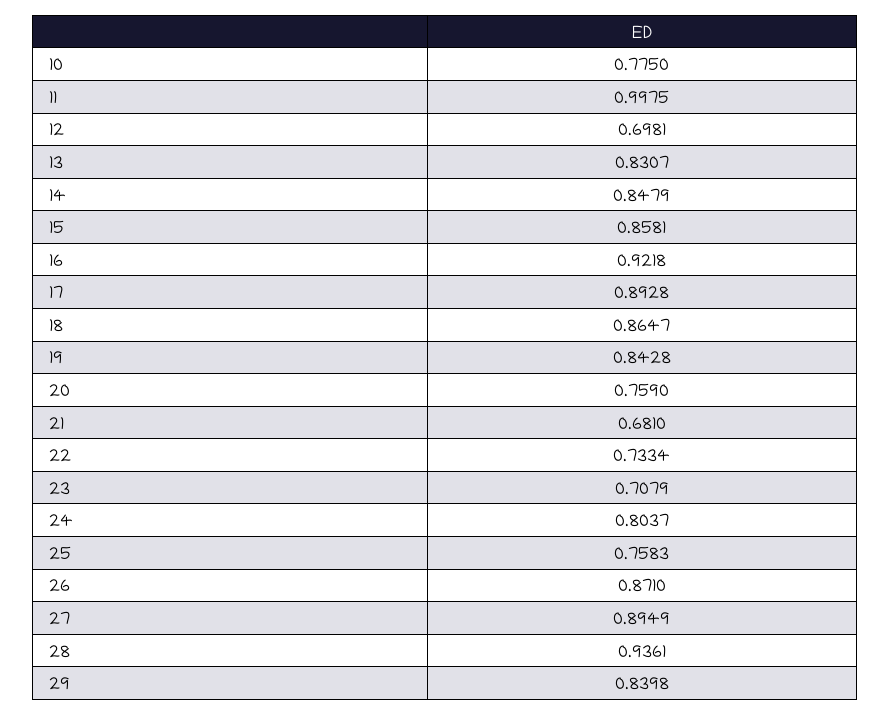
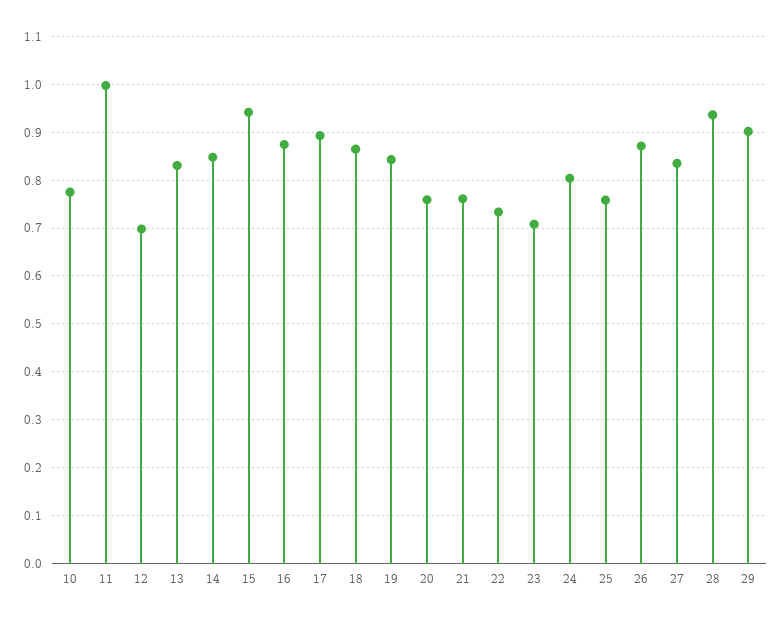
  {
    "10": 0.775,
    "11": 0.9975,
    "12": 0.6981,
    "13": 0.8307,
    "14": 0.8479,
-   "15": 0.8581,
+   "15": 0.94,
-   "16": 0.9218,
+   "16": 0.88,
    "17": 0.8928,
    "18": 0.8647,
    "19": 0.8428,
    "20": 0.759,
-   "21": 0.681,
+   "21": 0.76,
    "22": 0.7334,
    "23": 0.7079,
    "24": 0.8037,
    "25": 0.7583,
    "26": 0.871,
-   "27": 0.8949,
+   "27": 0.84,
    "28": 0.9361,
-   "29": 0.8398
+   "29": 0.9
  }

